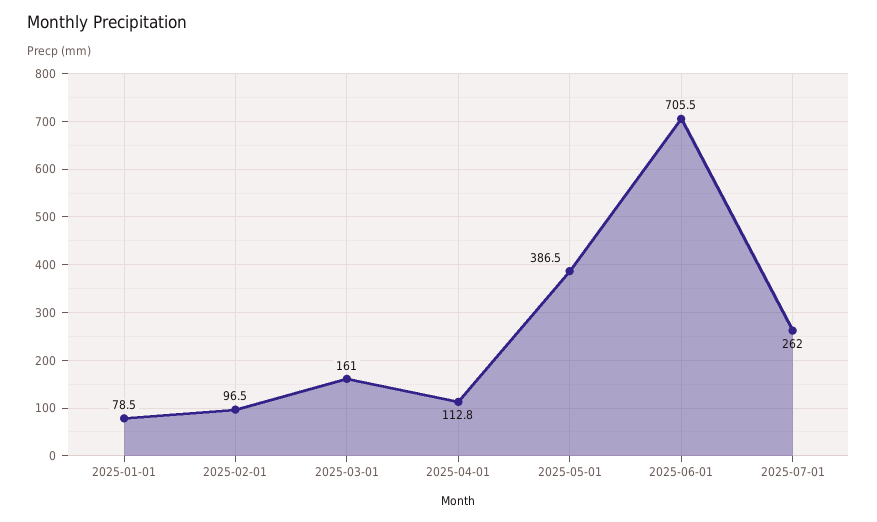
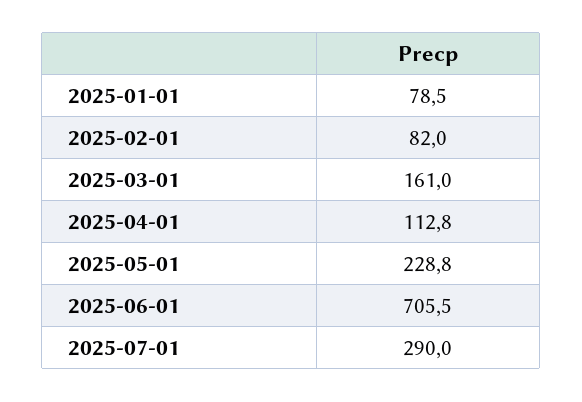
  {
    "2025-01-01": 78.5,
-   "2025-02-01": 96.5,
+   "2025-02-01": 82,
    "2025-03-01": 161,
    "2025-04-01": 112.8,
-   "2025-05-01": 386.5,
+   "2025-05-01": 228.8,
    "2025-06-01": 705.5,
-   "2025-07-01": 262
+   "2025-07-01": 290
  }

